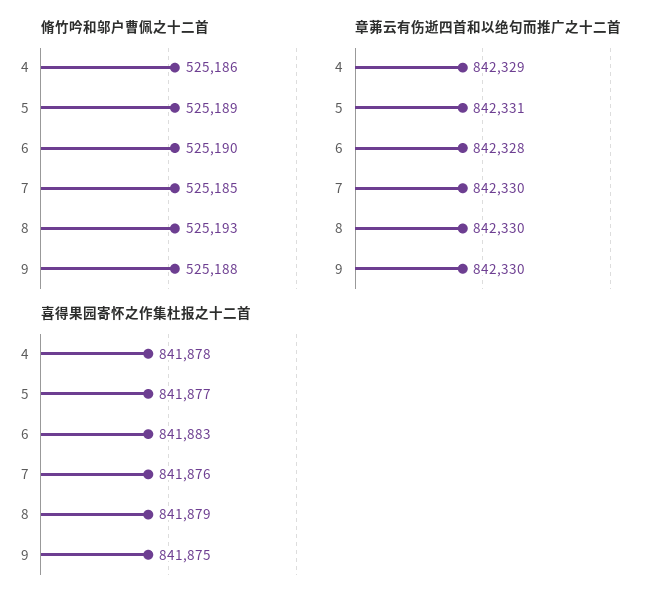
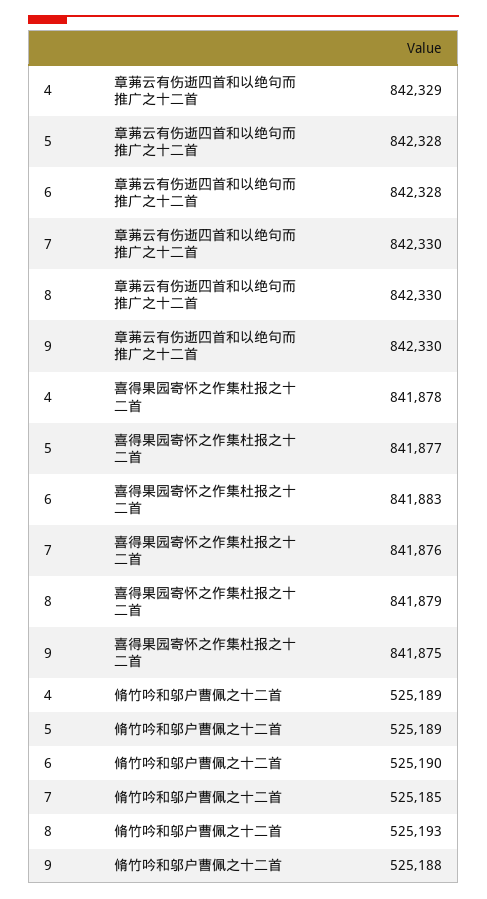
  {
    "脩竹吟和邬户曹佩之十二首": {
-     "4": 525186,
+     "4": 525189,
      "5": 525189,
      "6": 525190,
      "7": 525185,
      "8": 525193,
      "9": 525188
    },
    "章茀云有伤逝四首和以绝句而推广之十二首": {
      "4": 842329,
-     "5": 842331,
+     "5": 842328,
      "6": 842328,
      "7": 842330,
      "8": 842330,
      "9": 842330
    },
    "喜得果园寄怀之作集杜报之十二首": {
      "4": 841878,
      "5": 841877,
      "6": 841883,
      "7": 841876,
      "8": 841879,
      "9": 841875
    }
  }

